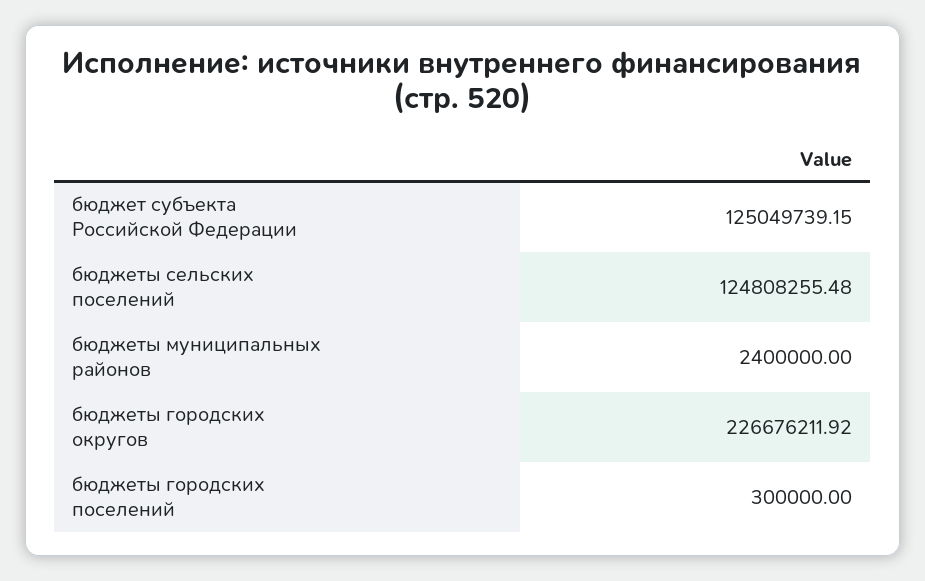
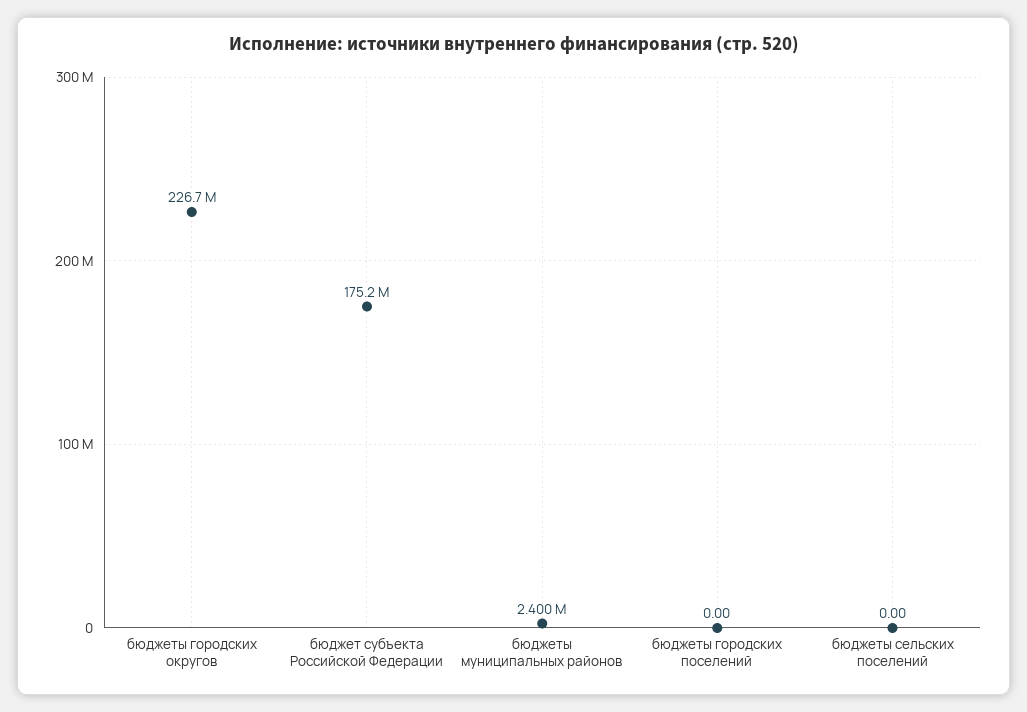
  {
-   "бюджет субъекта Российской Федерации": 125049739.15,
+   "бюджет субъекта Российской Федерации": 175200000,
-   "бюджеты сельских поселений": 124808255.48,
+   "бюджеты сельских поселений": 0,
    "бюджеты муниципальных районов": 2400000,
    "бюджеты городских округов": 226676211.92,
-   "бюджеты городских поселений": 300000
+   "бюджеты городских поселений": 0
  }

